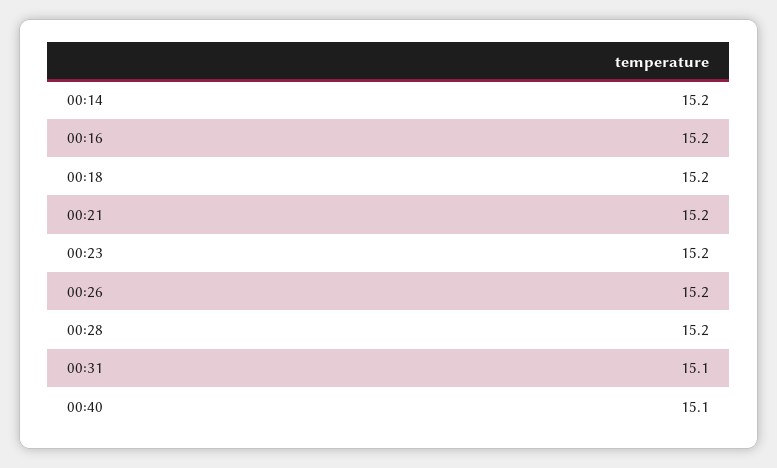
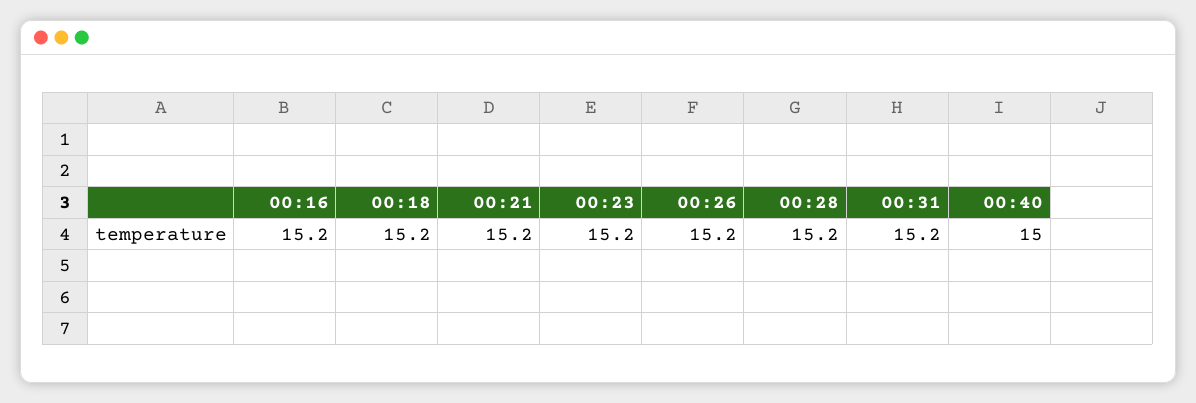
  {
-   "00:14": 15.2,
    "00:16": 15.2,
    "00:18": 15.2,
    "00:21": 15.2,
    "00:23": 15.2,
    "00:26": 15.2,
    "00:28": 15.2,
-   "00:31": 15.1,
+   "00:31": 15.2,
-   "00:40": 15.1
+   "00:40": 15
  }

